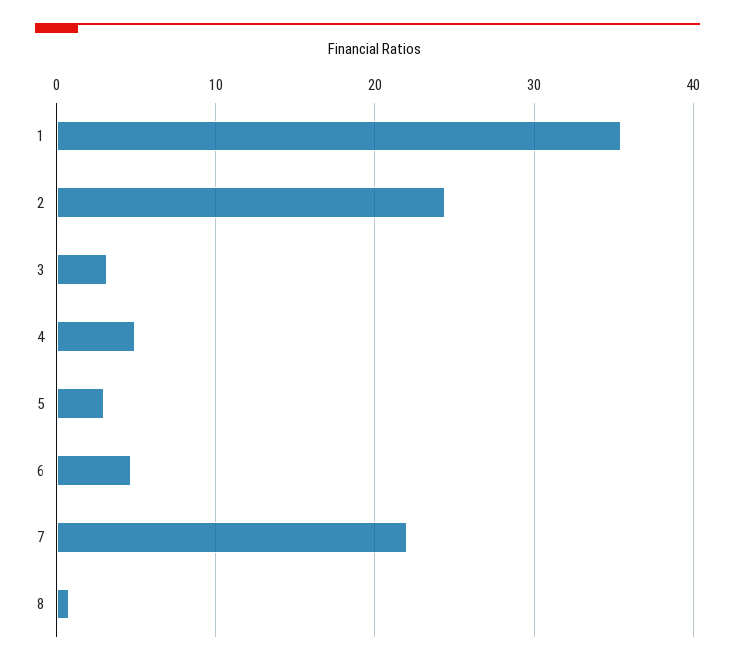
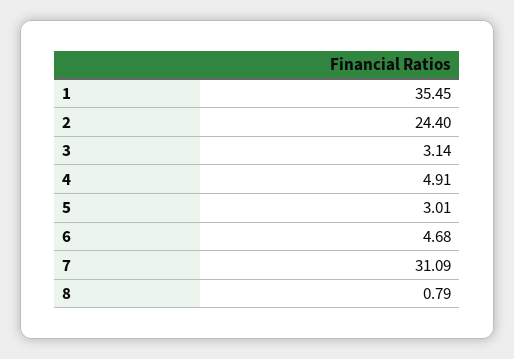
  {
    "1": 35.45,
    "2": 24.4,
    "3": 3.14,
    "4": 4.91,
    "5": 3.01,
    "6": 4.68,
-   "7": 22,
+   "7": 31.09,
    "8": 0.79
  }

